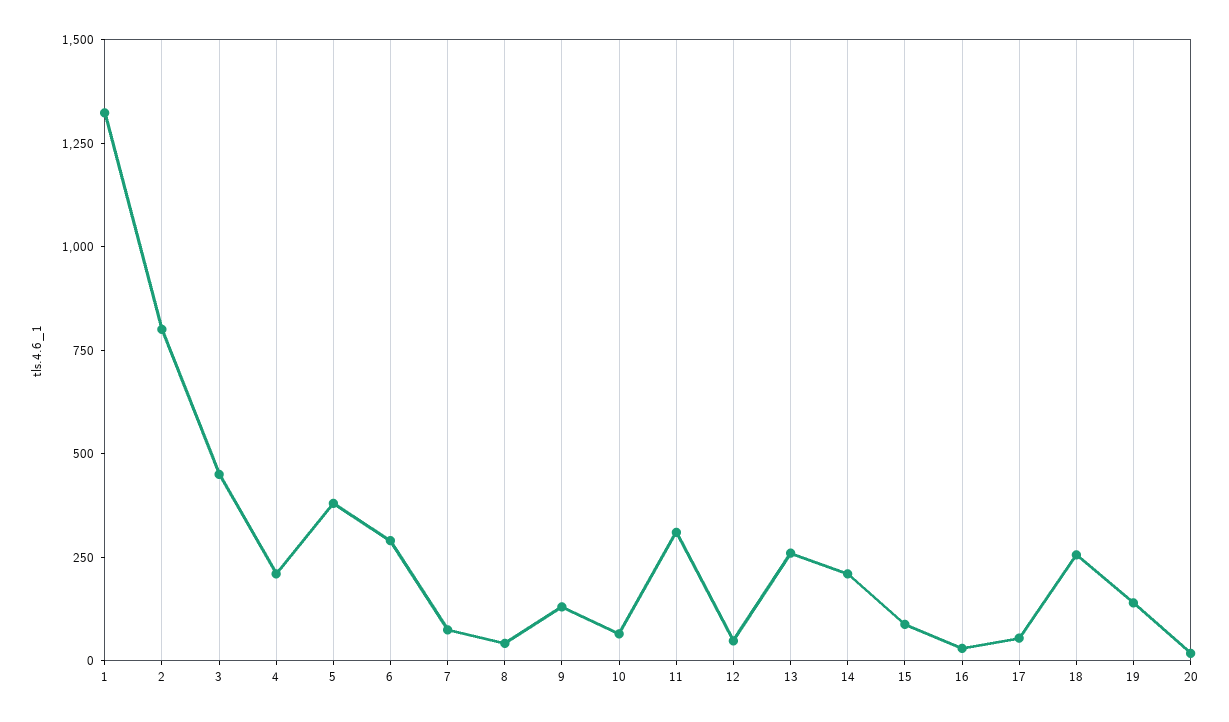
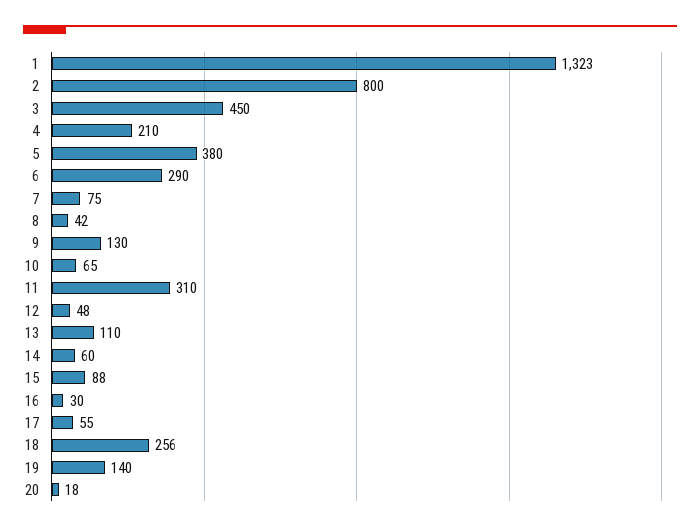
  {
    "1": 1323,
    "2": 800,
    "3": 450,
    "4": 210,
    "5": 380,
    "6": 290,
    "7": 75,
    "8": 42,
    "9": 130,
    "10": 65,
    "11": 310,
    "12": 48,
-   "13": 250,
+   "13": 110,
-   "14": 200,
+   "14": 60,
    "15": 88,
    "16": 30,
    "17": 55,
    "18": 256,
    "19": 140,
    "20": 18
  }

